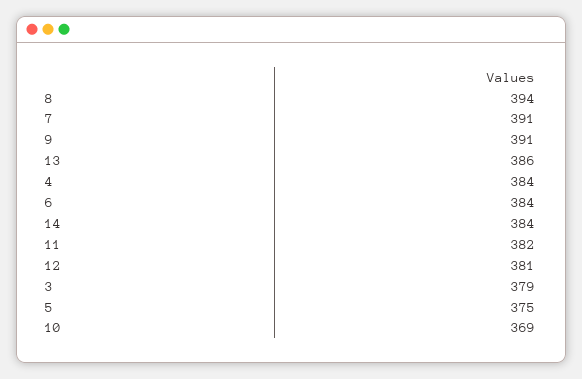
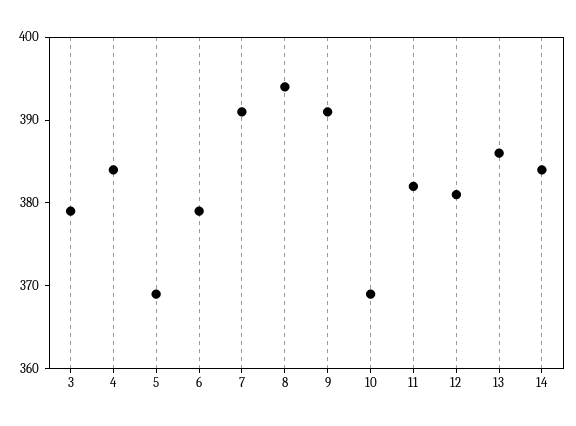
  {
    "8": 394,
    "7": 391,
    "9": 391,
    "13": 386,
    "4": 384,
-   "6": 384,
+   "6": 379,
    "14": 384,
    "11": 382,
    "12": 381,
    "3": 379,
-   "5": 375,
+   "5": 369,
    "10": 369
  }

